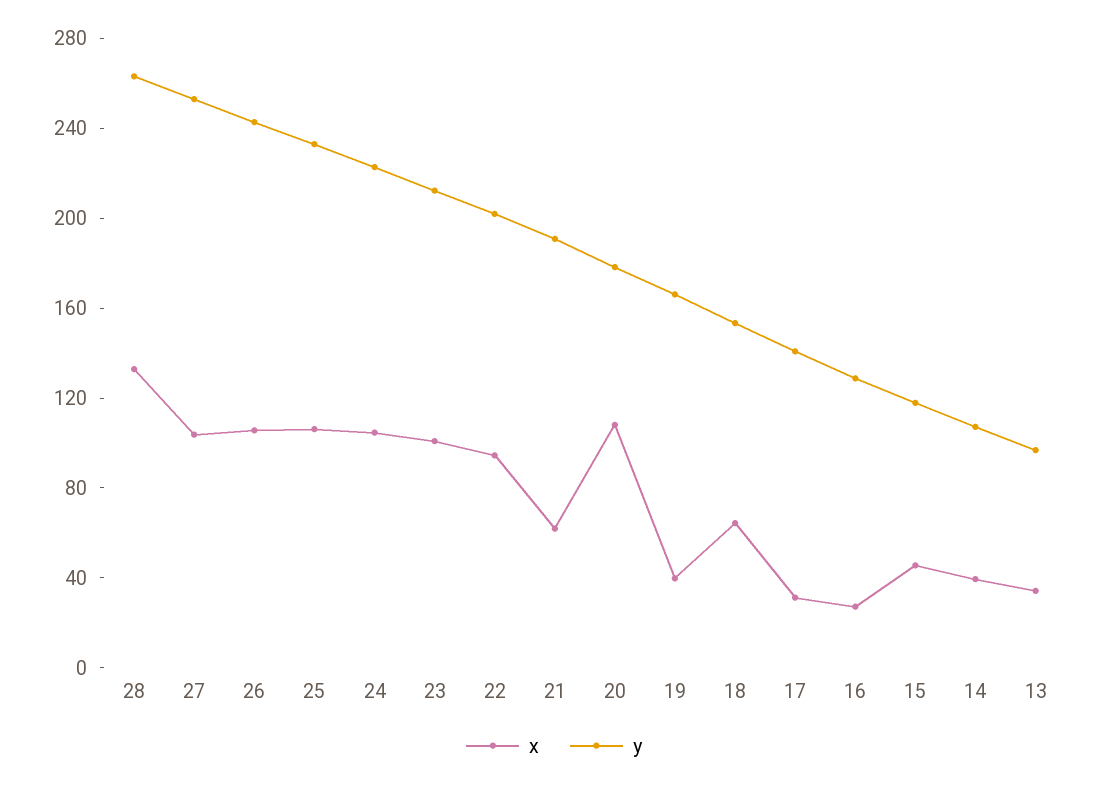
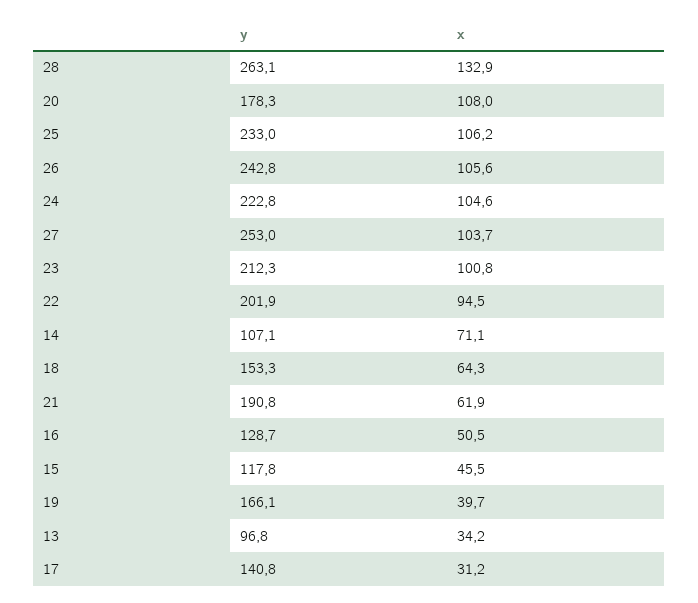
  {
    "x": {
      "28": 132.9,
      "27": 103.7,
      "26": 105.6,
      "25": 106.2,
      "24": 104.6,
      "23": 100.8,
      "22": 94.5,
      "21": 61.9,
      "20": 108,
      "19": 39.7,
      "18": 64.3,
      "17": 31.2,
-     "16": 30,
+     "16": 50.5,
      "15": 45.5,
-     "14": 40,
+     "14": 71.1,
      "13": 34.2
    },
    "y": {
      "28": 263.1,
      "27": 253,
      "26": 242.8,
      "25": 233,
      "24": 222.8,
      "23": 212.3,
      "22": 201.9,
      "21": 190.8,
      "20": 178.3,
      "19": 166.1,
      "18": 153.3,
      "17": 140.8,
      "16": 128.7,
      "15": 117.8,
      "14": 107.1,
      "13": 96.8
    }
  }

